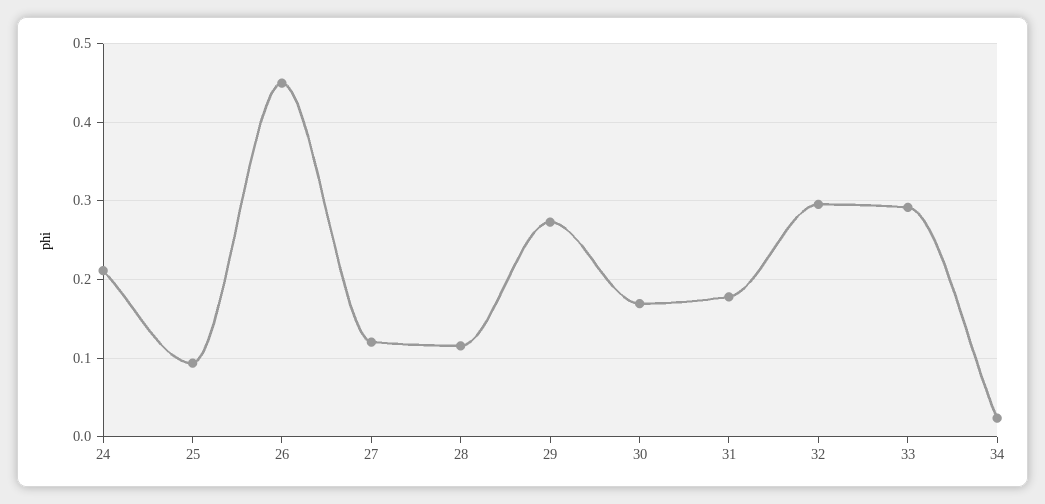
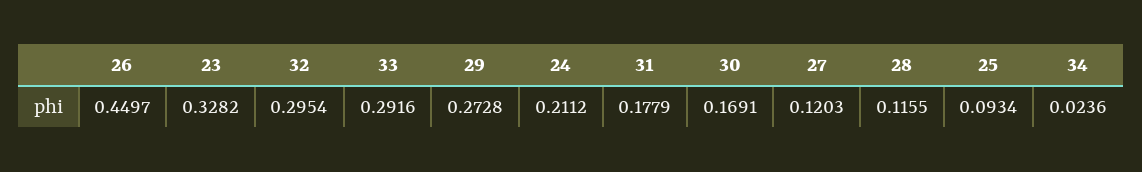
  {
    "24": 0.2112,
    "25": 0.0934,
    "26": 0.4497,
    "27": 0.1203,
    "28": 0.1155,
    "29": 0.2728,
    "30": 0.1691,
    "31": 0.1779,
    "32": 0.2954,
    "33": 0.2916,
-   "34": 0.0236
+   "34": 0.0236,
+   "23": 0.3282
  }

